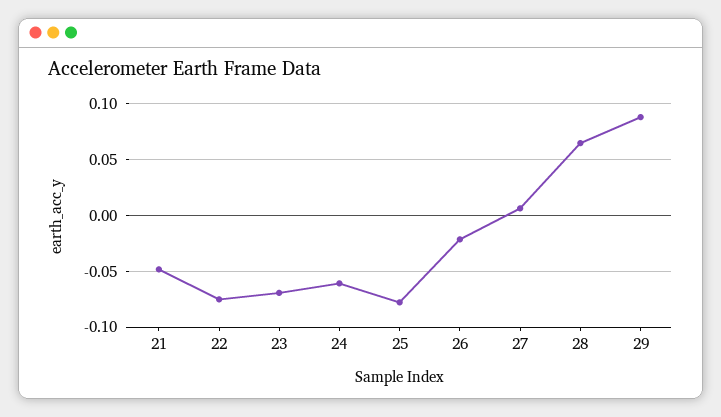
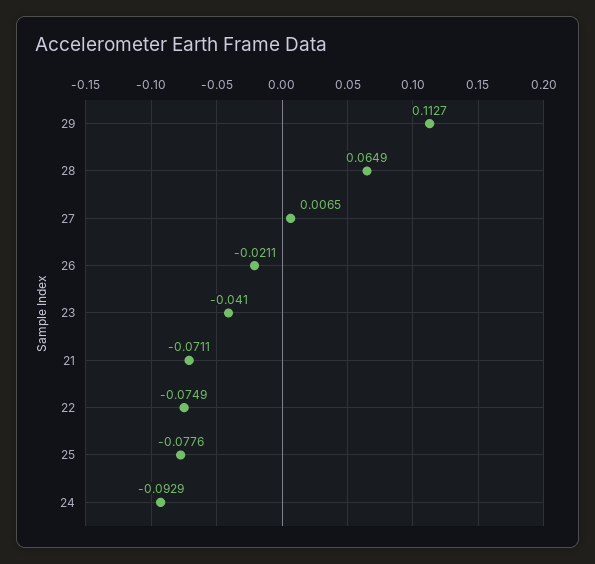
  {
-   "21": -0.05,
+   "21": -0.0711,
    "22": -0.0749,
-   "23": -0.07,
+   "23": -0.041,
-   "24": -0.06,
+   "24": -0.0929,
    "25": -0.0776,
    "26": -0.0211,
    "27": 0.0065,
    "28": 0.0649,
-   "29": 0.09
+   "29": 0.1127
  }

